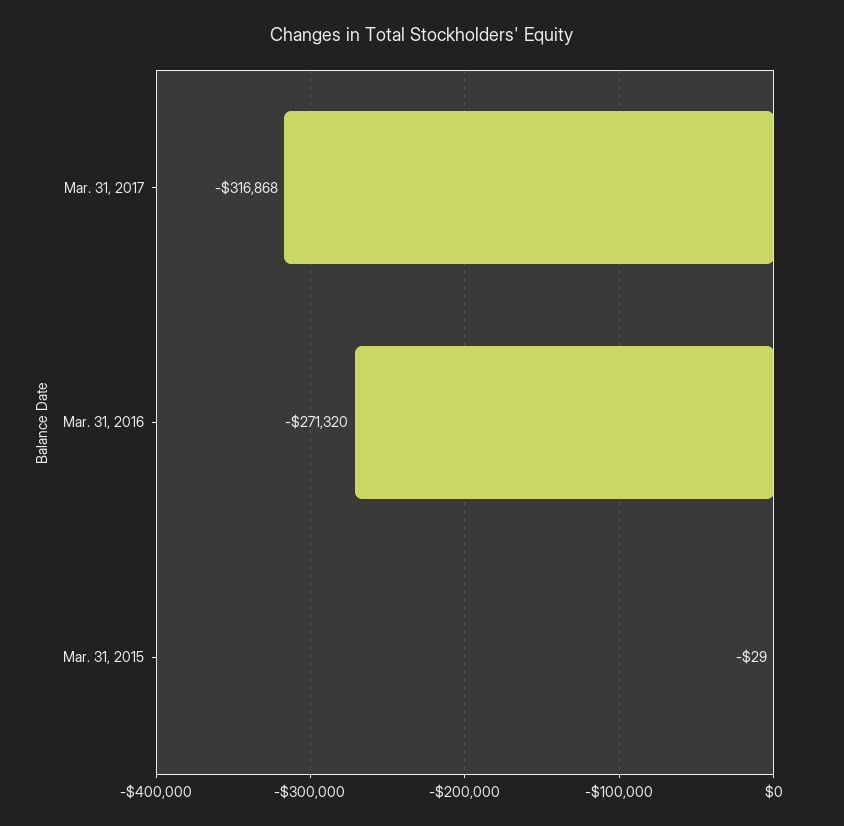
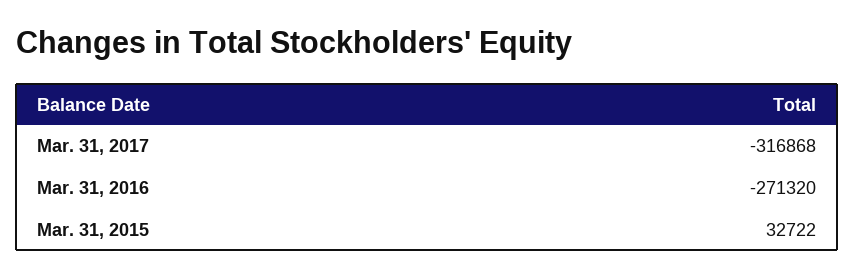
  {
    "Mar. 31, 2017": -316868,
    "Mar. 31, 2016": -271320,
-   "Mar. 31, 2015": -29
+   "Mar. 31, 2015": 32722
  }

